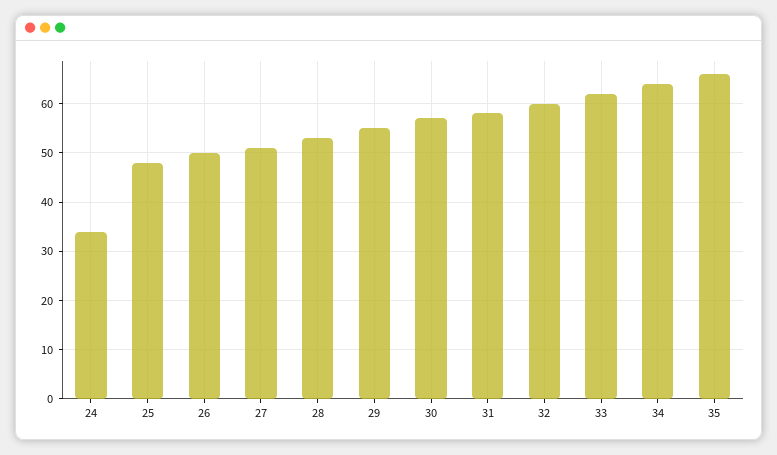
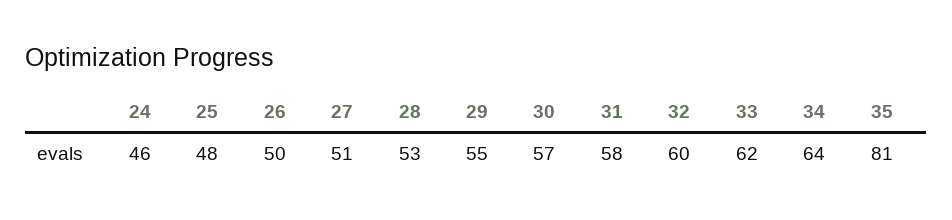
  {
-   "24": 35,
+   "24": 46,
    "25": 48,
    "26": 50,
    "27": 51,
    "28": 53,
    "29": 55,
    "30": 57,
    "31": 58,
    "32": 60,
    "33": 62,
    "34": 64,
-   "35": 65
+   "35": 81
  }

